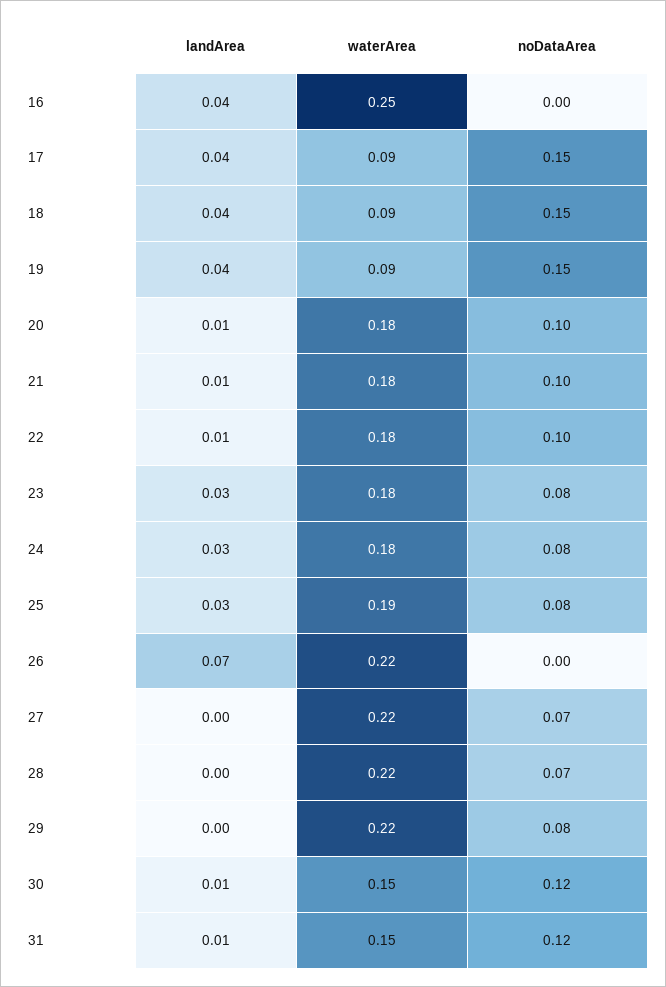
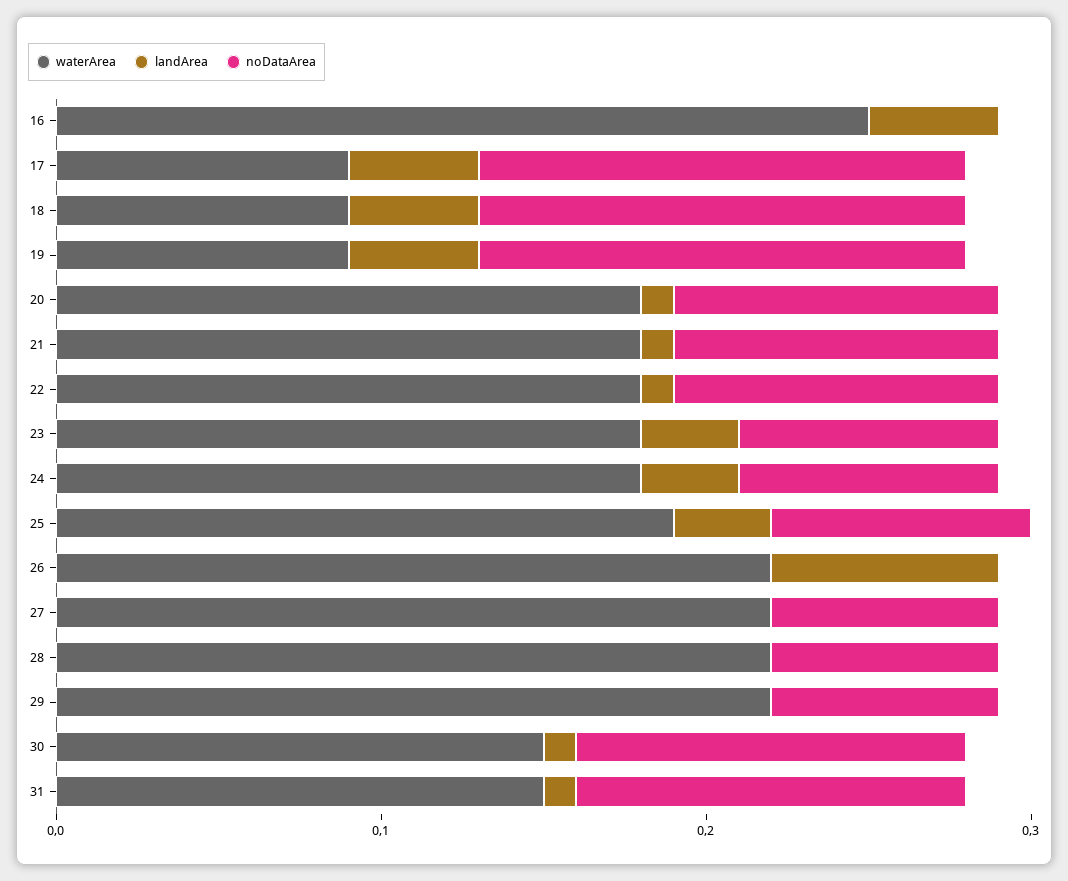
  {
    "landArea": {
      "16": 0.04,
      "17": 0.04,
      "18": 0.04,
      "19": 0.04,
      "20": 0.01,
      "21": 0.01,
      "22": 0.01,
      "23": 0.03,
      "24": 0.03,
      "25": 0.03,
      "26": 0.07,
      "27": 0,
      "28": 0,
      "29": 0,
      "30": 0.01,
      "31": 0.01
    },
    "waterArea": {
      "16": 0.25,
      "17": 0.09,
      "18": 0.09,
      "19": 0.09,
      "20": 0.18,
      "21": 0.18,
      "22": 0.18,
      "23": 0.18,
      "24": 0.18,
      "25": 0.19,
      "26": 0.22,
      "27": 0.22,
      "28": 0.22,
      "29": 0.22,
      "30": 0.15,
      "31": 0.15
    },
    "noDataArea": {
      "16": 0,
      "17": 0.15,
      "18": 0.15,
      "19": 0.15,
      "20": 0.1,
      "21": 0.1,
      "22": 0.1,
      "23": 0.08,
      "24": 0.08,
      "25": 0.08,
      "26": 0,
      "27": 0.07,
      "28": 0.07,
-     "29": 0.08,
+     "29": 0.07,
      "30": 0.12,
      "31": 0.12
    }
  }

